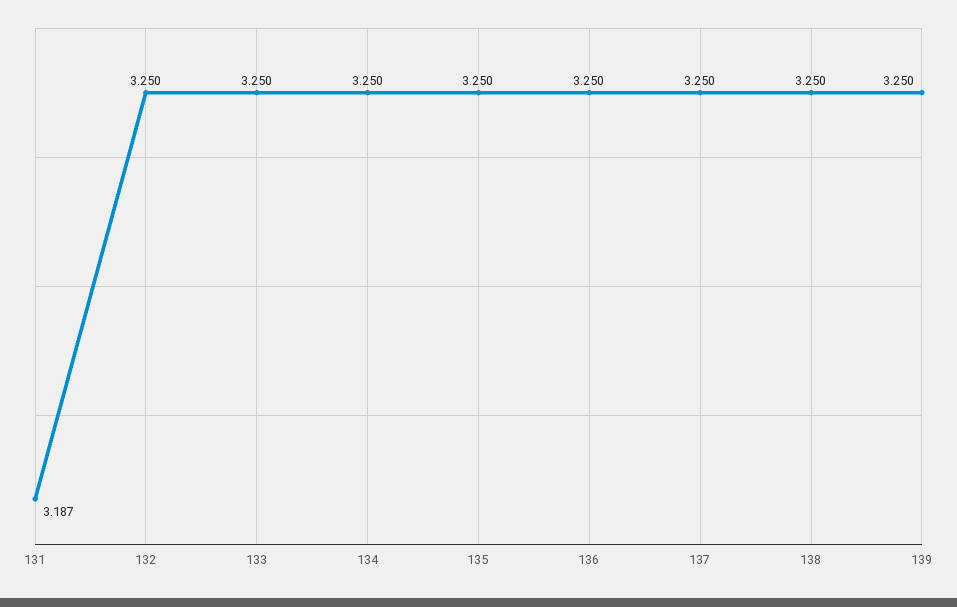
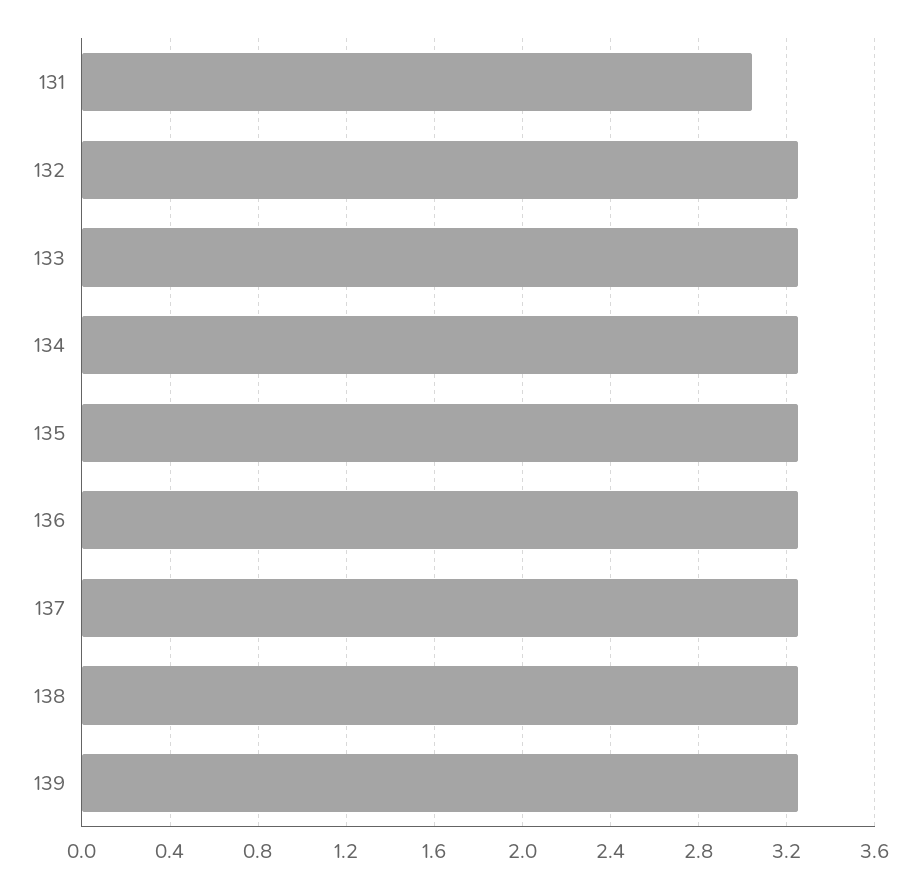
  {
-   "131": 3.187,
+   "131": 3.05,
    "132": 3.25,
    "133": 3.25,
    "134": 3.25,
    "135": 3.25,
    "136": 3.25,
    "137": 3.25,
    "138": 3.25,
    "139": 3.25
  }

